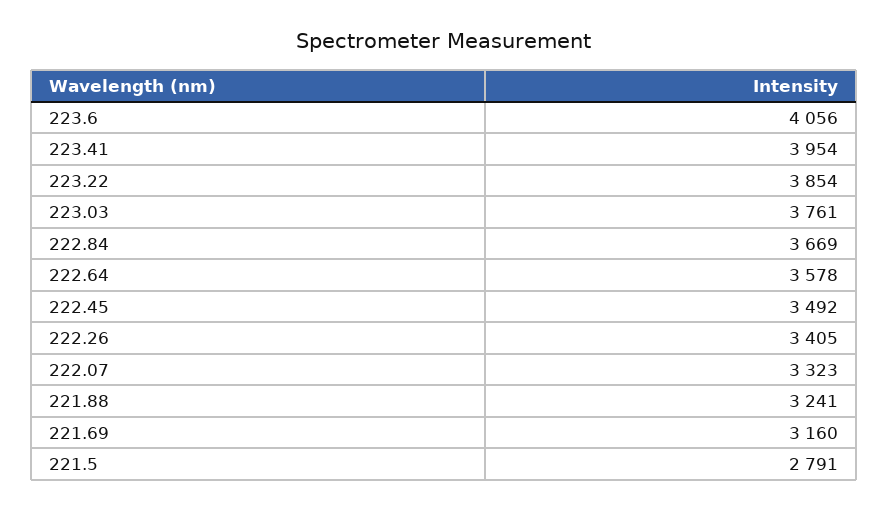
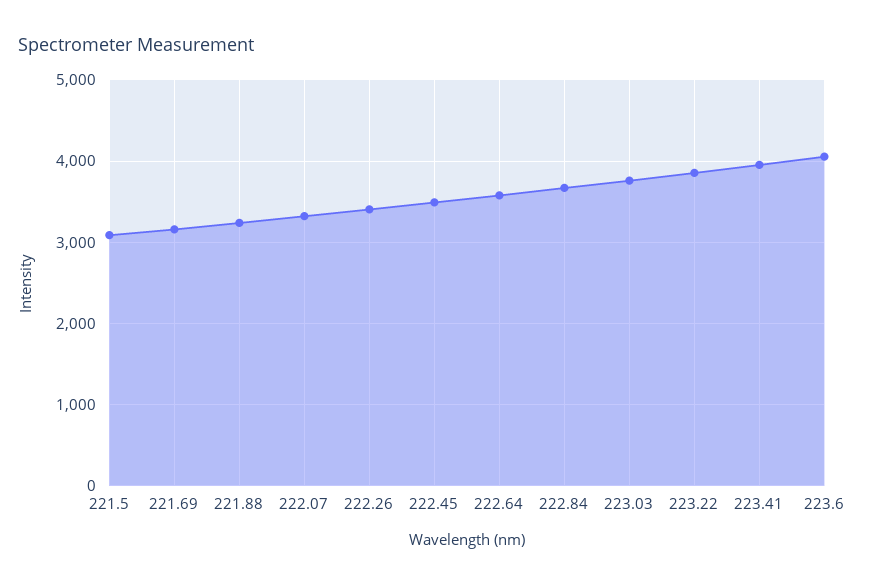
  {
    "223.6": 4056,
    "223.41": 3954,
    "223.22": 3854,
    "223.03": 3761,
    "222.84": 3669,
    "222.64": 3578,
    "222.45": 3492,
    "222.26": 3405,
    "222.07": 3323,
    "221.88": 3241,
    "221.69": 3160,
-   "221.5": 2791
+   "221.5": 3100
  }

